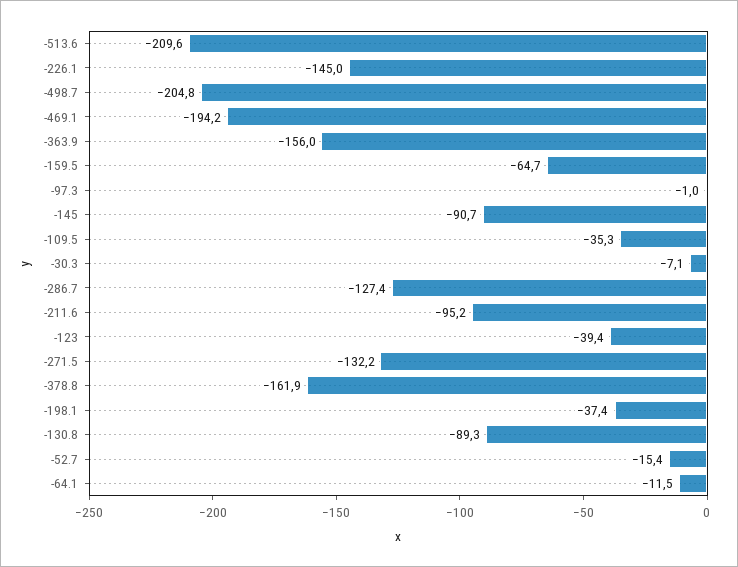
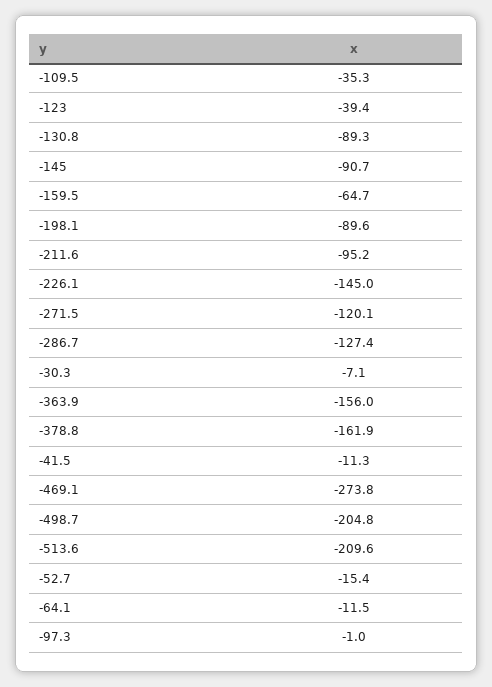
  {
    "-513.6": -209.6,
    "-226.1": -145,
    "-498.7": -204.8,
-   "-469.1": -194.2,
+   "-469.1": -273.8,
    "-363.9": -156,
    "-159.5": -64.7,
    "-97.3": -1,
    "-145": -90.7,
    "-109.5": -35.3,
    "-30.3": -7.1,
    "-286.7": -127.4,
    "-211.6": -95.2,
    "-123": -39.4,
-   "-271.5": -132.2,
+   "-271.5": -120.1,
    "-378.8": -161.9,
-   "-198.1": -37.4,
+   "-198.1": -89.6,
    "-130.8": -89.3,
    "-52.7": -15.4,
-   "-64.1": -11.5
+   "-64.1": -11.5,
+   "-41.5": -11.3
  }

